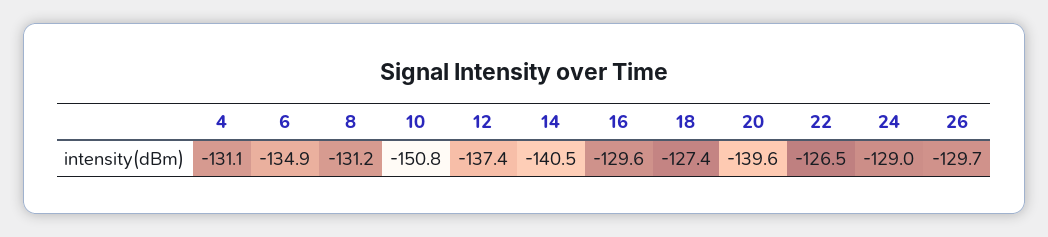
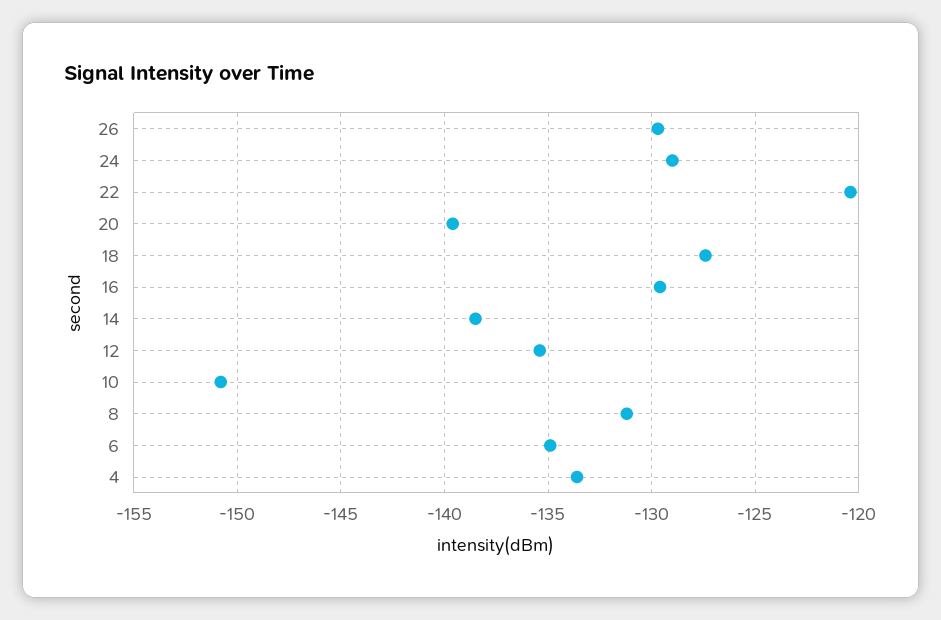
  {
-   "4": -131.1,
+   "4": -133.5,
    "6": -134.9,
    "8": -131.2,
    "10": -150.8,
-   "12": -137.4,
+   "12": -135.5,
-   "14": -140.5,
+   "14": -138.5,
    "16": -129.6,
    "18": -127.4,
    "20": -139.6,
-   "22": -126.5,
+   "22": -120.5,
    "24": -129,
    "26": -129.7
  }

